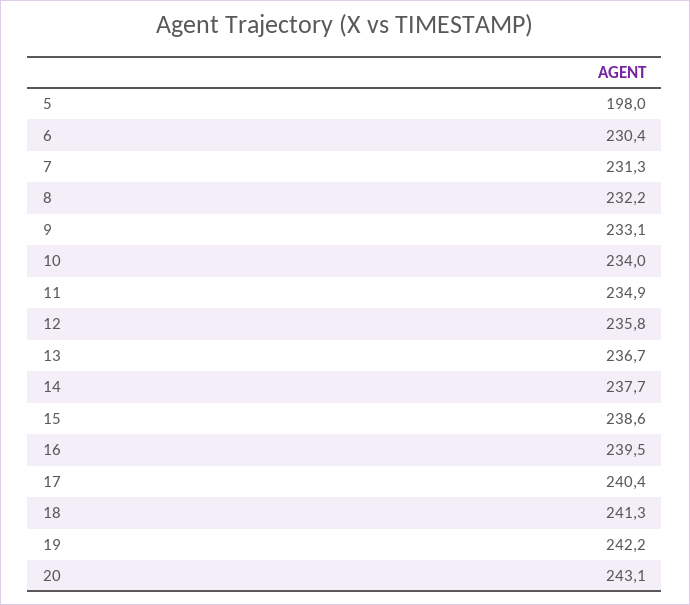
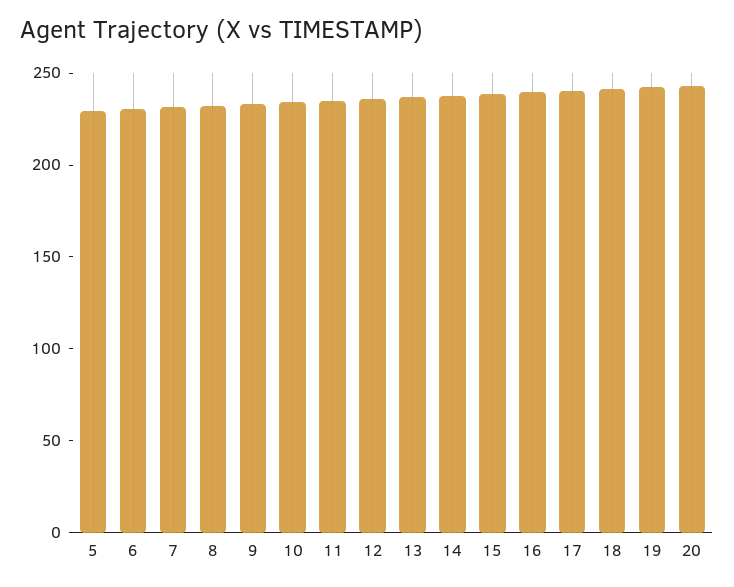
  {
-   "5": 198,
+   "5": 230,
    "6": 230.4,
    "7": 231.3,
    "8": 232.2,
    "9": 233.1,
    "10": 234,
    "11": 234.9,
    "12": 235.8,
    "13": 236.7,
    "14": 237.7,
    "15": 238.6,
    "16": 239.5,
    "17": 240.4,
    "18": 241.3,
    "19": 242.2,
    "20": 243.1
  }

